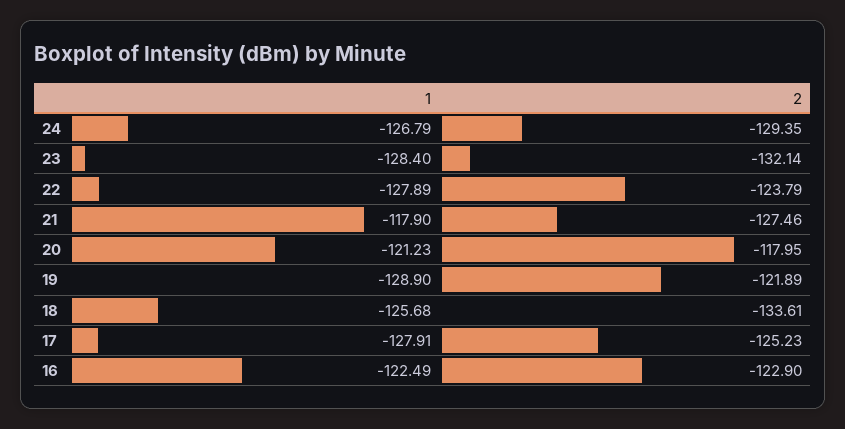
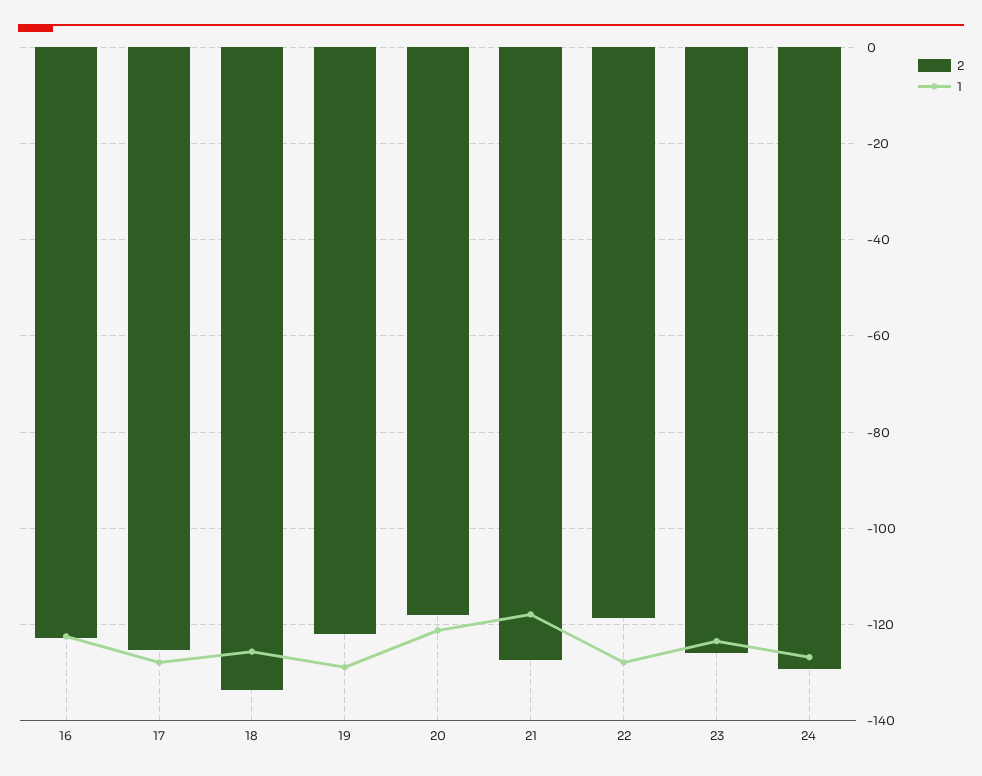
  {
    "1": {
      "24": -126.79,
-     "23": -128.4,
+     "23": -124,
      "22": -127.89,
      "21": -117.9,
      "20": -121.23,
      "19": -128.9,
      "18": -125.68,
      "17": -127.91,
      "16": -122.49
    },
    "2": {
      "24": -129.35,
-     "23": -132.14,
+     "23": -126,
-     "22": -123.79,
+     "22": -118,
      "21": -127.46,
      "20": -117.95,
      "19": -121.89,
      "18": -133.61,
      "17": -125.23,
      "16": -122.9
    }
  }

